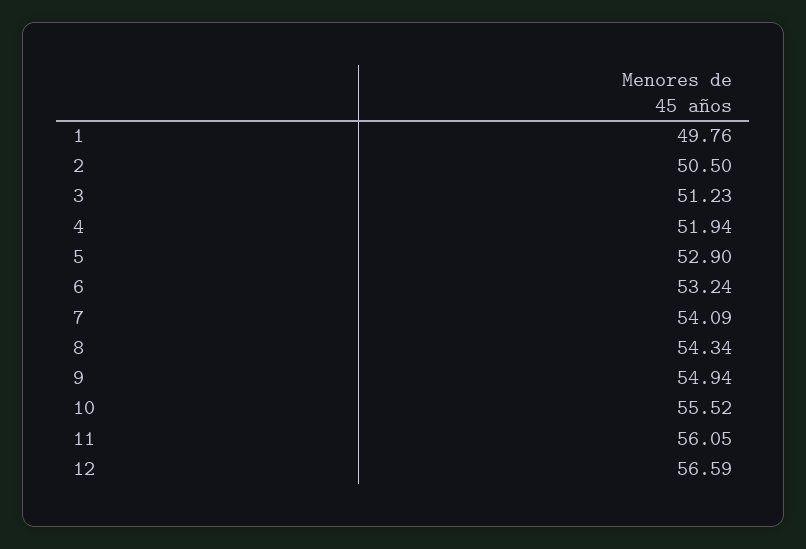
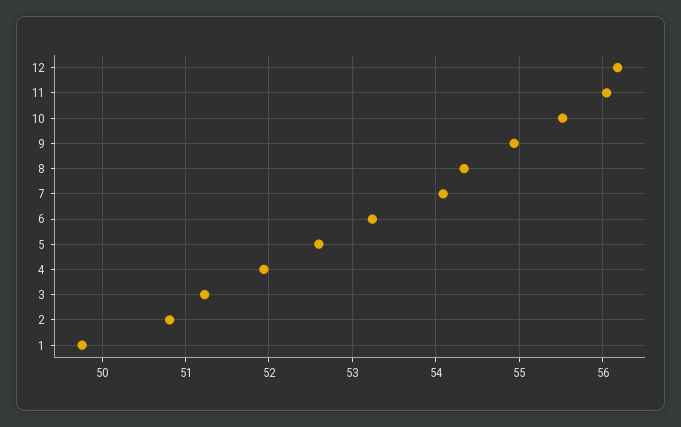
  {
    "1": 49.76,
-   "2": 50.5,
+   "2": 50.8,
    "3": 51.23,
    "4": 51.94,
-   "5": 52.9,
+   "5": 52.6,
    "6": 53.24,
    "7": 54.09,
    "8": 54.34,
    "9": 54.94,
    "10": 55.52,
    "11": 56.05,
-   "12": 56.59
+   "12": 56.2
  }

